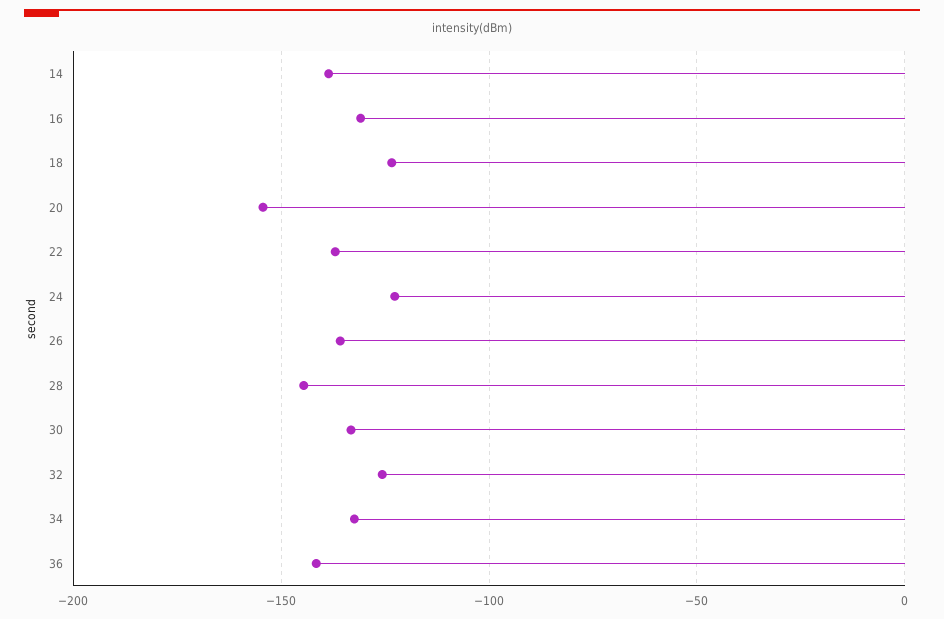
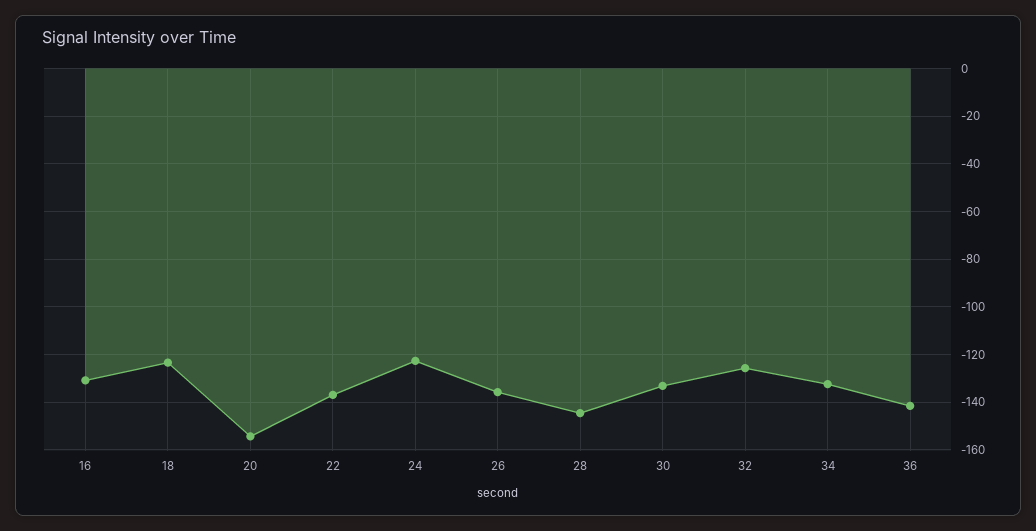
  {
-   "14": -140,
    "16": -130,
    "18": -125,
    "20": -155,
    "22": -135,
    "24": -125,
    "26": -135,
    "28": -145,
    "30": -135,
    "32": -125,
    "34": -130,
    "36": -140
  }

